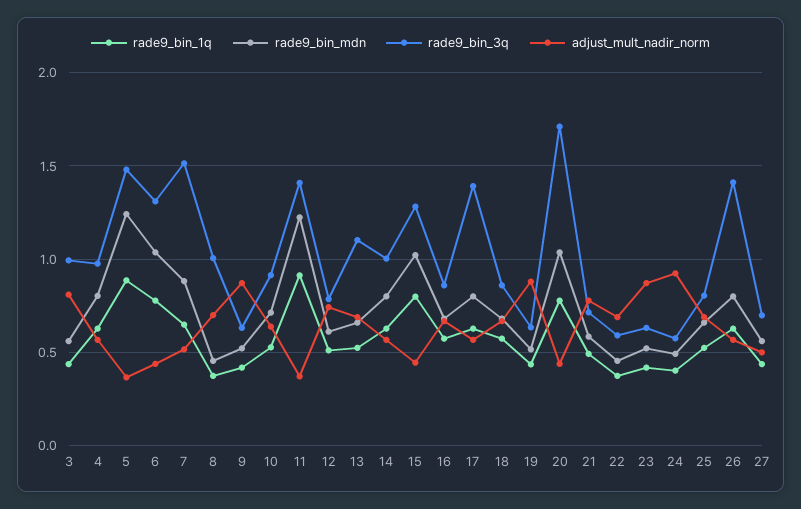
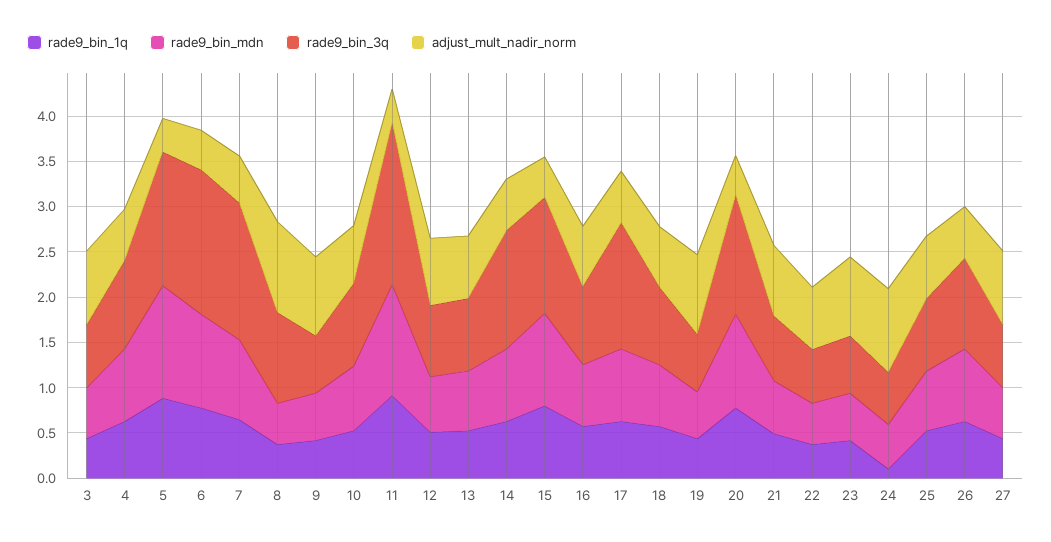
  {
    "rade9_bin_1q": {
      "3": 0.45,
      "4": 0.65,
      "5": 0.9,
      "6": 0.8,
      "7": 0.65,
      "8": 0.4,
      "9": 0.4,
      "10": 0.55,
      "11": 0.9,
      "12": 0.5,
      "13": 0.5,
      "14": 0.65,
      "15": 0.8,
      "16": 0.55,
      "17": 0.65,
      "18": 0.55,
      "19": 0.45,
      "20": 0.8,
      "21": 0.5,
      "22": 0.4,
      "23": 0.4,
-     "24": 0.4,
+     "24": 0.1,
      "25": 0.5,
      "26": 0.65,
      "27": 0.45
    },
    "rade9_bin_mdn": {
      "3": 0.55,
      "4": 0.8,
      "5": 1.25,
      "6": 1.05,
      "7": 0.9,
      "8": 0.45,
      "9": 0.5,
      "10": 0.7,
      "11": 1.2,
      "12": 0.6,
      "13": 0.65,
      "14": 0.8,
      "15": 1,
      "16": 0.7,
      "17": 0.8,
      "18": 0.7,
      "19": 0.5,
      "20": 1.05,
      "21": 0.6,
      "22": 0.45,
      "23": 0.5,
      "24": 0.5,
      "25": 0.65,
      "26": 0.8,
      "27": 0.55
    },
    "rade9_bin_3q": {
-     "3": 1,
+     "3": 0.7,
      "4": 1,
      "5": 1.5,
-     "6": 1.3,
+     "6": 1.6,
      "7": 1.5,
      "8": 1,
      "9": 0.65,
      "10": 0.9,
-     "11": 1.4,
+     "11": 1.8,
      "12": 0.8,
-     "13": 1.1,
+     "13": 0.8,
-     "14": 1,
+     "14": 1.3,
      "15": 1.3,
      "16": 0.85,
      "17": 1.4,
      "18": 0.85,
      "19": 0.65,
-     "20": 1.7,
+     "20": 1.3,
      "21": 0.7,
      "22": 0.6,
      "23": 0.65,
      "24": 0.6,
      "25": 0.8,
-     "26": 1.4,
+     "26": 1,
      "27": 0.7
    },
    "adjust_mult_nadir_norm": {
      "3": 0.8,
      "4": 0.55,
      "5": 0.35,
      "6": 0.45,
      "7": 0.5,
-     "8": 0.7,
+     "8": 1,
      "9": 0.85,
      "10": 0.65,
      "11": 0.35,
      "12": 0.75,
      "13": 0.7,
      "14": 0.55,
      "15": 0.45,
      "16": 0.65,
      "17": 0.55,
      "18": 0.65,
      "19": 0.9,
      "20": 0.45,
      "21": 0.8,
      "22": 0.7,
      "23": 0.85,
      "24": 0.9,
      "25": 0.7,
      "26": 0.55,
-     "27": 0.5
+     "27": 0.8
    }
  }

